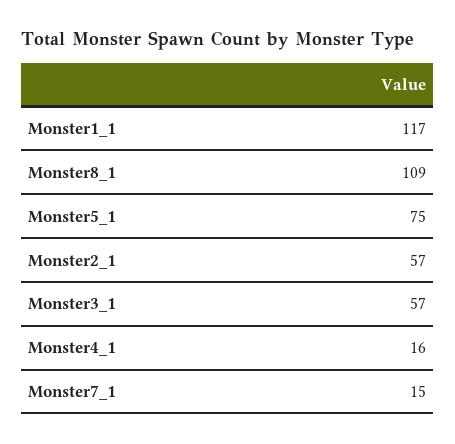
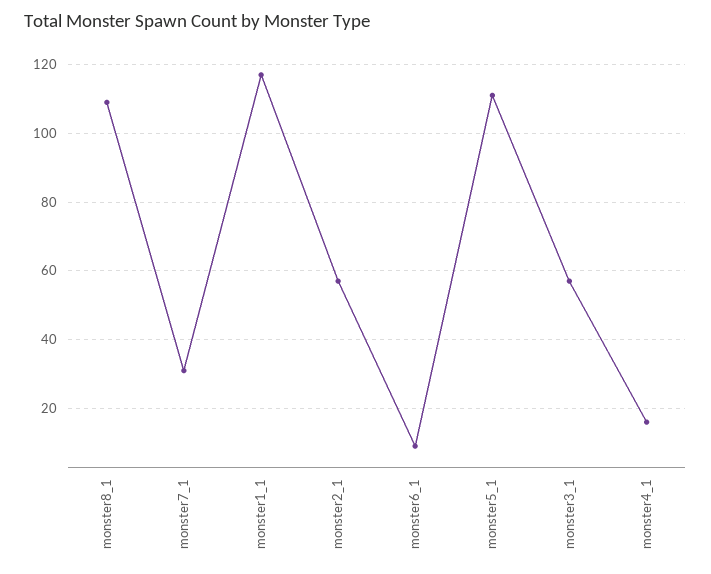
  {
    "Monster1_1": 117,
    "Monster8_1": 109,
-   "Monster5_1": 75,
+   "Monster5_1": 110,
    "Monster2_1": 57,
    "Monster3_1": 57,
    "Monster4_1": 16,
-   "Monster7_1": 15
+   "Monster7_1": 30,
+   "monster6_1": 10
  }

